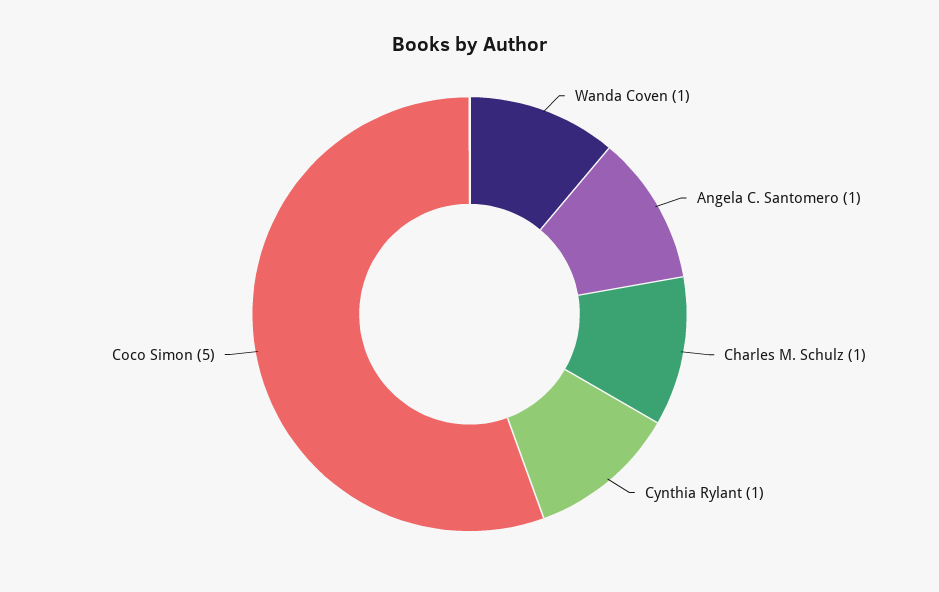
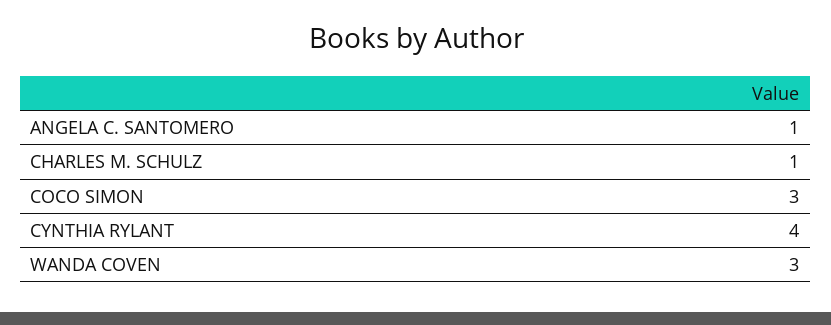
  {
-   "Wanda Coven": 1,
+   "Wanda Coven": 3,
    "Angela C. Santomero": 1,
    "Charles M. Schulz": 1,
-   "Cynthia Rylant": 1,
+   "Cynthia Rylant": 4,
-   "Coco Simon": 5
+   "Coco Simon": 3
  }

